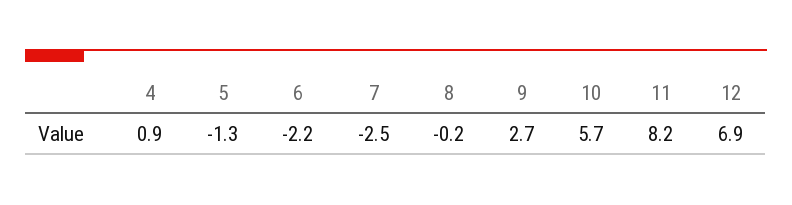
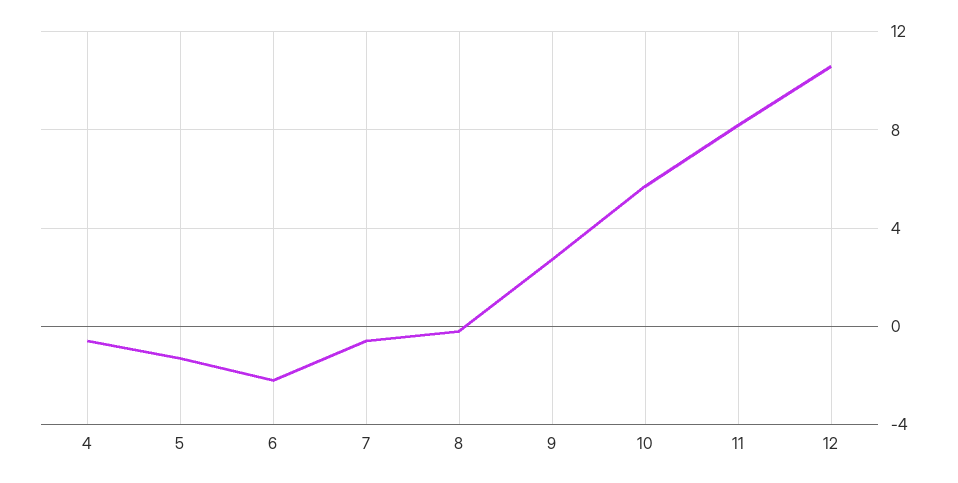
  {
-   "4": 0.9,
+   "4": -0.5,
    "5": -1.3,
    "6": -2.2,
-   "7": -2.5,
+   "7": -0.5,
    "8": -0.2,
    "9": 2.7,
    "10": 5.7,
    "11": 8.2,
-   "12": 6.9
+   "12": 10.5
  }

